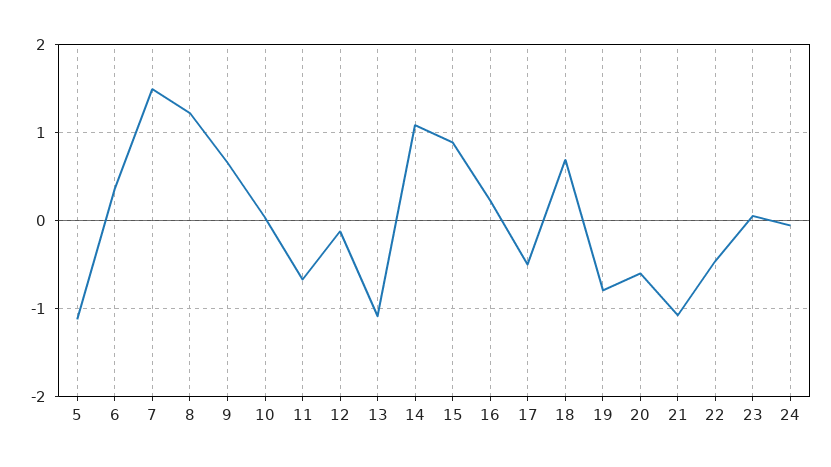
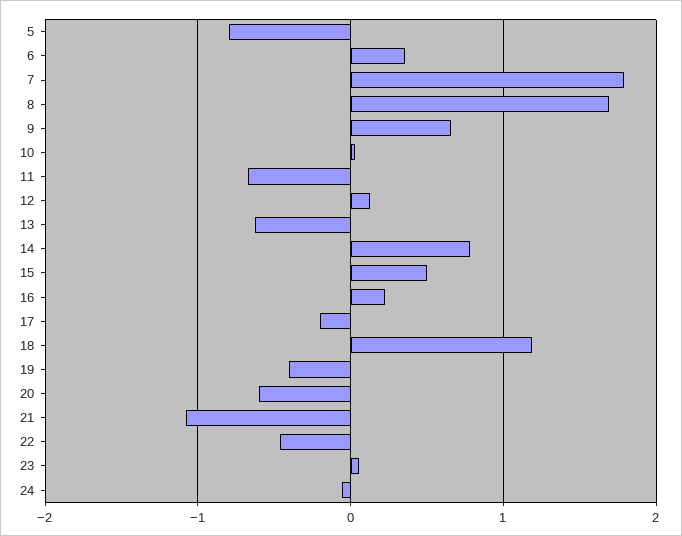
  {
-   "5": -1.1,
+   "5": -0.8,
    "6": 0.4,
-   "7": 1.5,
+   "7": 1.8,
-   "8": 1.2,
+   "8": 1.7,
    "9": 0.7,
    "10": 0,
    "11": -0.7,
-   "12": -0.1,
+   "12": 0.1,
-   "13": -1.1,
+   "13": -0.6,
-   "14": 1.1,
+   "14": 0.8,
-   "15": 0.9,
+   "15": 0.5,
    "16": 0.2,
-   "17": -0.5,
+   "17": -0.2,
-   "18": 0.7,
+   "18": 1.2,
-   "19": -0.8,
+   "19": -0.4,
    "20": -0.6,
    "21": -1.1,
    "22": -0.5,
    "23": 0.1,
    "24": -0.1
  }

